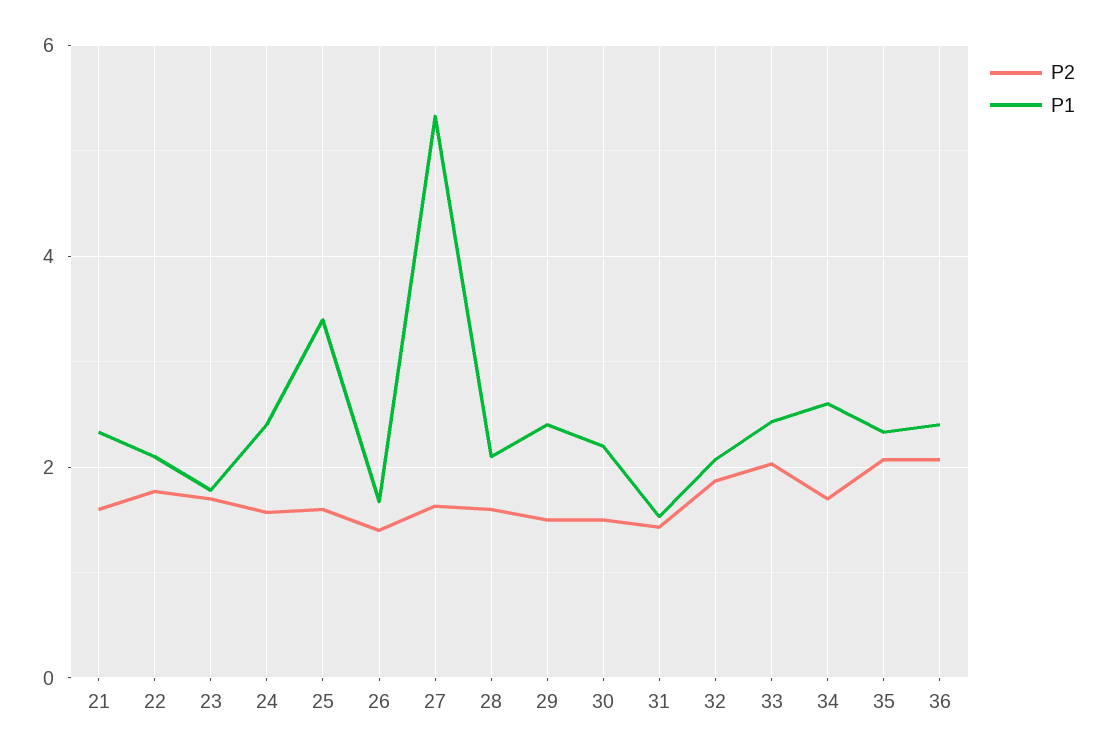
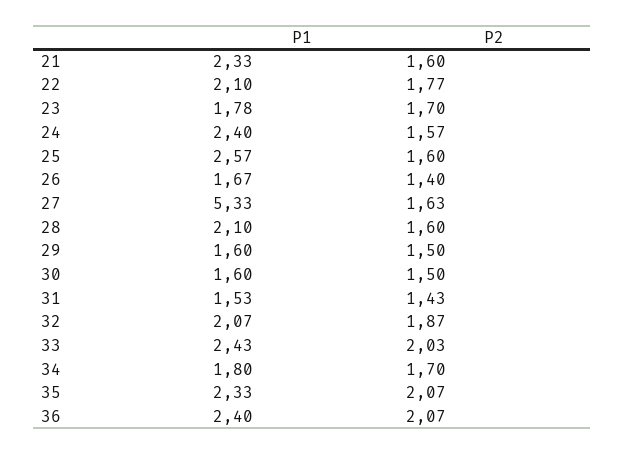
  {
    "P2": {
      "21": 1.6,
      "22": 1.77,
      "23": 1.7,
      "24": 1.57,
      "25": 1.6,
      "26": 1.4,
      "27": 1.63,
      "28": 1.6,
      "29": 1.5,
      "30": 1.5,
      "31": 1.43,
      "32": 1.87,
      "33": 2.03,
      "34": 1.7,
      "35": 2.07,
      "36": 2.07
    },
    "P1": {
      "21": 2.33,
      "22": 2.1,
      "23": 1.78,
      "24": 2.4,
-     "25": 3.4,
+     "25": 2.57,
      "26": 1.67,
      "27": 5.33,
      "28": 2.1,
-     "29": 2.4,
+     "29": 1.6,
-     "30": 2.2,
+     "30": 1.6,
      "31": 1.53,
      "32": 2.07,
      "33": 2.43,
-     "34": 2.6,
+     "34": 1.8,
      "35": 2.33,
      "36": 2.4
    }
  }

